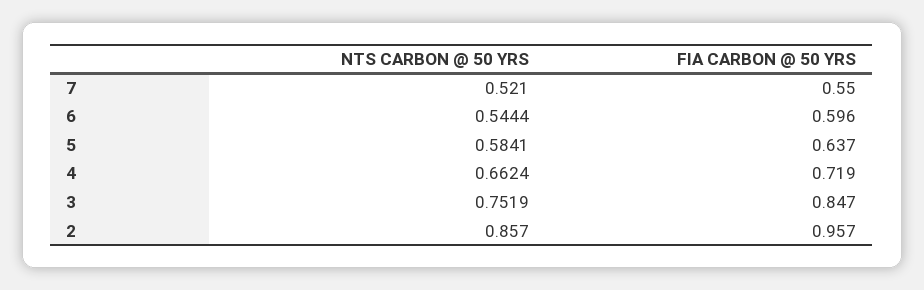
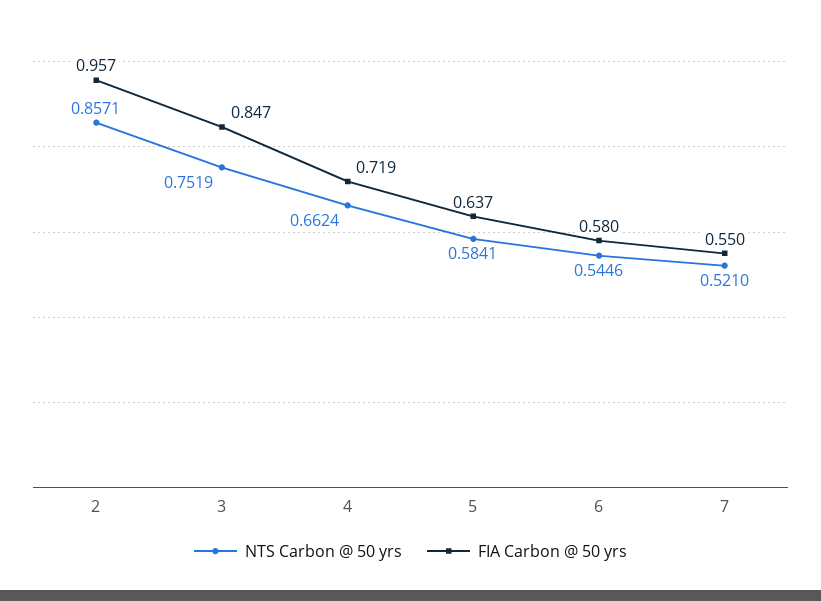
  {
    "NTS CARBON @ 50 YRS": {
      "7": 0.521,
-     "6": 0.5444,
+     "6": 0.5446,
      "5": 0.5841,
      "4": 0.6624,
      "3": 0.7519,
-     "2": 0.857
+     "2": 0.8571
    },
    "FIA CARBON @ 50 YRS": {
      "7": 0.55,
-     "6": 0.596,
+     "6": 0.58,
      "5": 0.637,
      "4": 0.719,
      "3": 0.847,
      "2": 0.957
    }
  }

